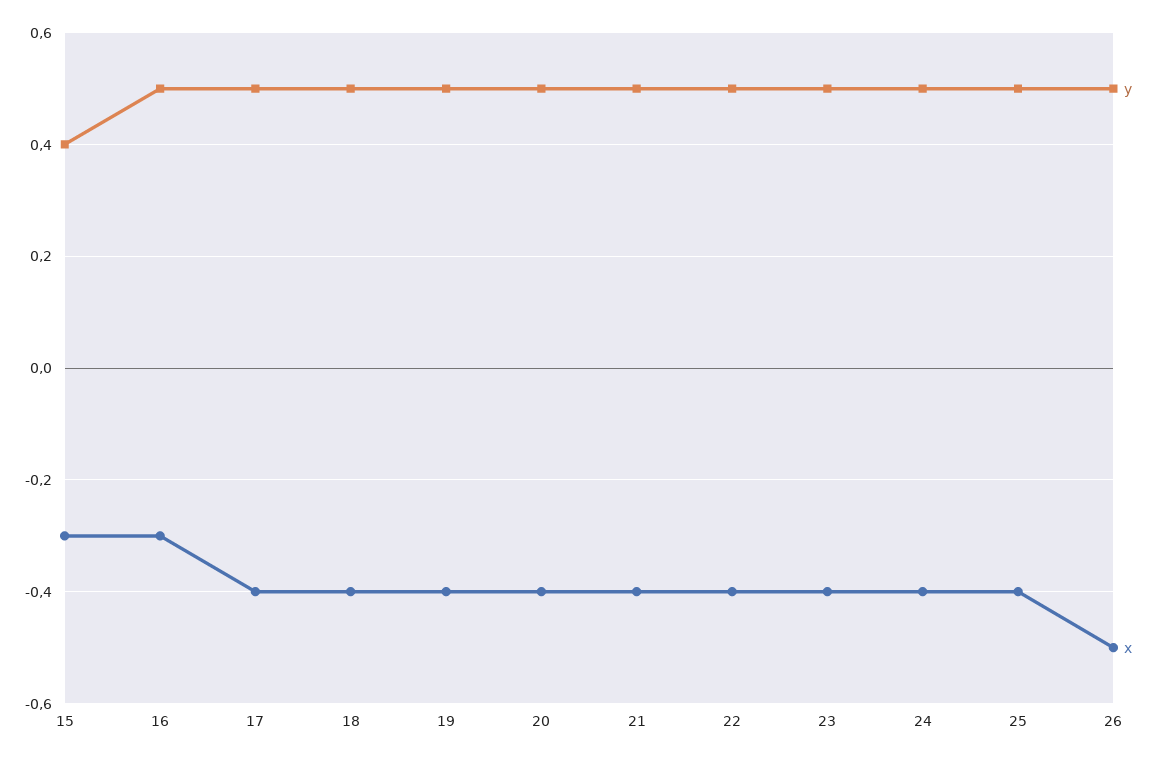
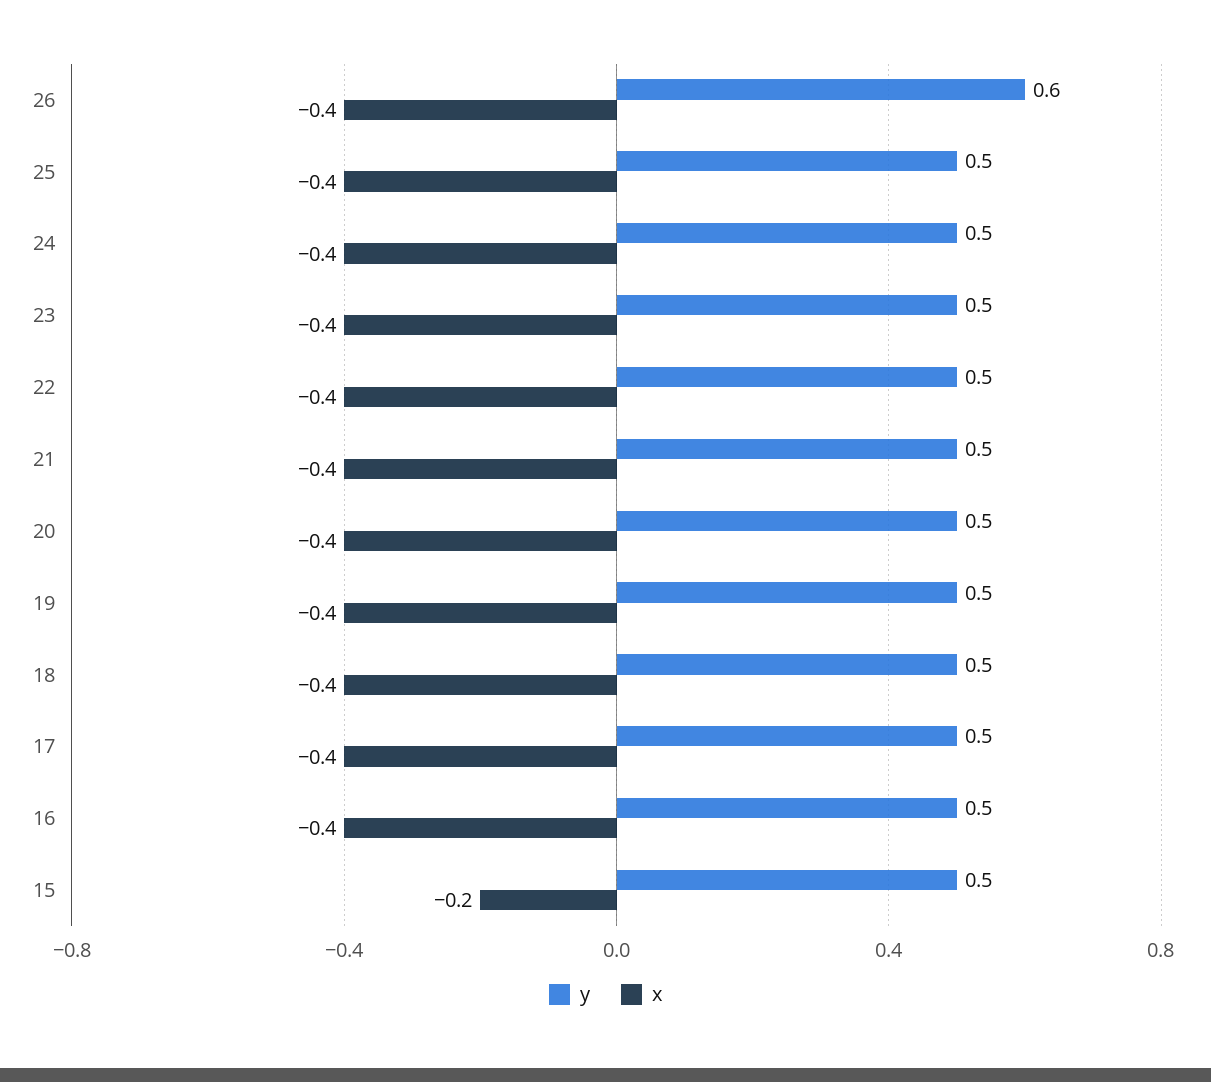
  {
    "y": {
-     "15": 0.4,
+     "15": 0.5,
      "16": 0.5,
      "17": 0.5,
      "18": 0.5,
      "19": 0.5,
      "20": 0.5,
      "21": 0.5,
      "22": 0.5,
      "23": 0.5,
      "24": 0.5,
      "25": 0.5,
-     "26": 0.5
+     "26": 0.6
    },
    "x": {
-     "15": -0.3,
+     "15": -0.2,
-     "16": -0.3,
+     "16": -0.4,
      "17": -0.4,
      "18": -0.4,
      "19": -0.4,
      "20": -0.4,
      "21": -0.4,
      "22": -0.4,
      "23": -0.4,
      "24": -0.4,
      "25": -0.4,
-     "26": -0.5
+     "26": -0.4
    }
  }

